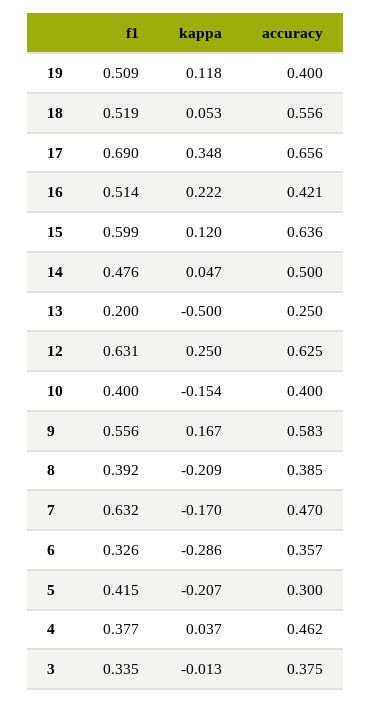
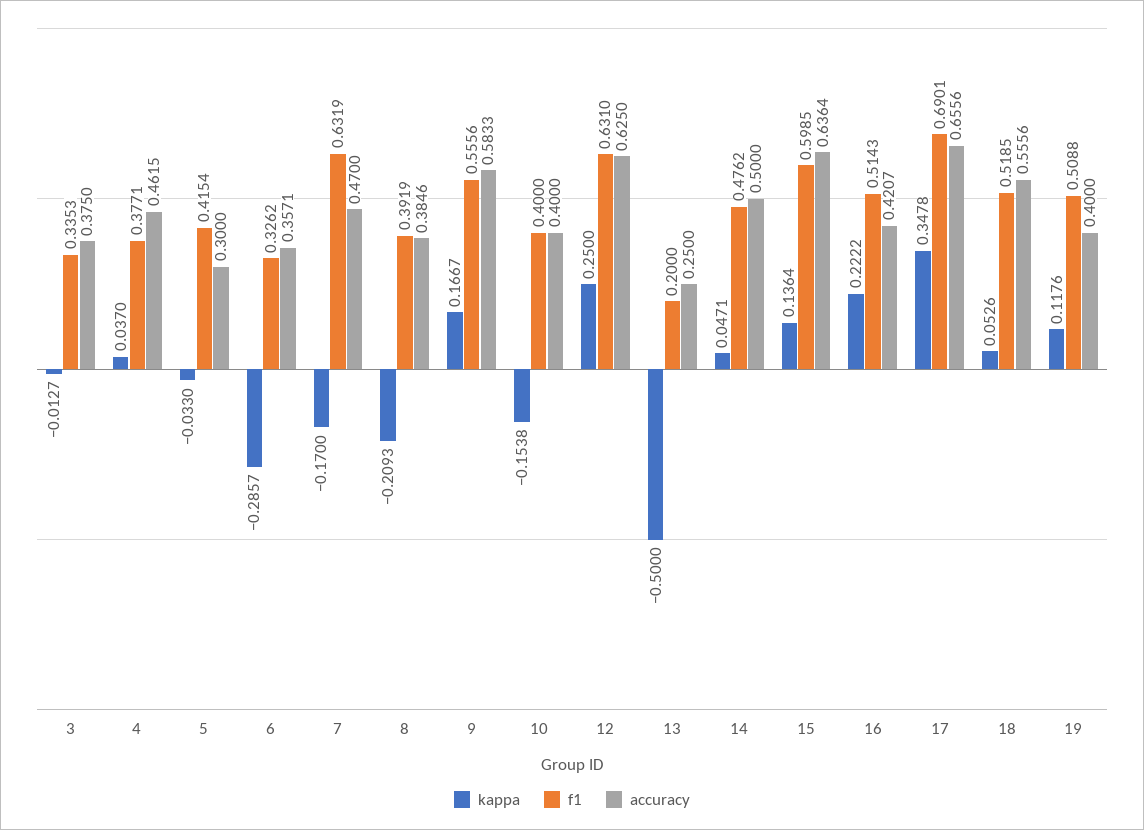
  {
    "f1": {
      "19": 0.5088,
      "18": 0.5185,
      "17": 0.6901,
      "16": 0.5143,
      "15": 0.5985,
      "14": 0.4762,
      "13": 0.2,
      "12": 0.631,
      "10": 0.4,
      "9": 0.5556,
      "8": 0.3919,
      "7": 0.6319,
      "6": 0.3262,
      "5": 0.4154,
      "4": 0.3771,
      "3": 0.3353
    },
    "kappa": {
      "19": 0.1176,
      "18": 0.0526,
      "17": 0.3478,
      "16": 0.2222,
-     "15": 0.12,
+     "15": 0.1364,
      "14": 0.0471,
      "13": -0.5,
      "12": 0.25,
      "10": -0.1538,
      "9": 0.1667,
      "8": -0.2093,
      "7": -0.17,
      "6": -0.2857,
-     "5": -0.207,
+     "5": -0.033,
      "4": 0.037,
      "3": -0.0127
    },
    "accuracy": {
      "19": 0.4,
      "18": 0.5556,
      "17": 0.6556,
      "16": 0.4207,
      "15": 0.6364,
      "14": 0.5,
      "13": 0.25,
      "12": 0.625,
      "10": 0.4,
      "9": 0.5833,
      "8": 0.3846,
      "7": 0.47,
      "6": 0.3571,
      "5": 0.3,
      "4": 0.4615,
      "3": 0.375
    }
  }

